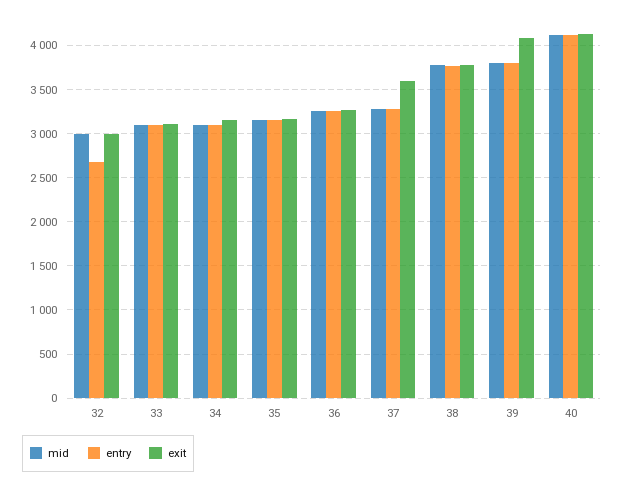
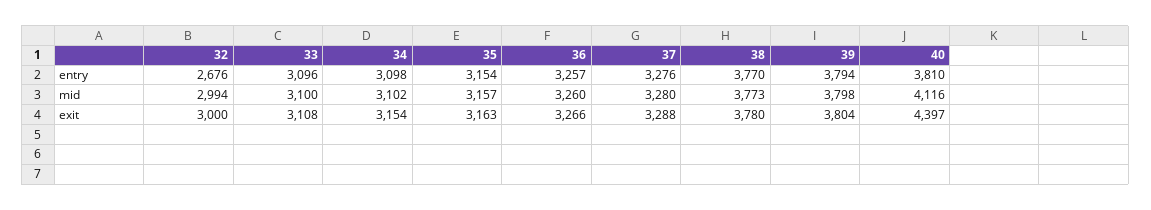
  {
    "mid": {
      "32": 2994,
      "33": 3100,
      "34": 3102,
      "35": 3157,
      "36": 3260,
      "37": 3280,
      "38": 3773,
      "39": 3798,
      "40": 4116
    },
    "entry": {
      "32": 2676,
      "33": 3096,
      "34": 3098,
      "35": 3154,
      "36": 3257,
      "37": 3276,
      "38": 3770,
      "39": 3794,
-     "40": 4100
+     "40": 3810
    },
    "exit": {
      "32": 3000,
      "33": 3108,
      "34": 3154,
      "35": 3163,
      "36": 3266,
-     "37": 3600,
+     "37": 3288,
      "38": 3780,
-     "39": 4100,
+     "39": 3804,
-     "40": 4100
+     "40": 4397
    }
  }

